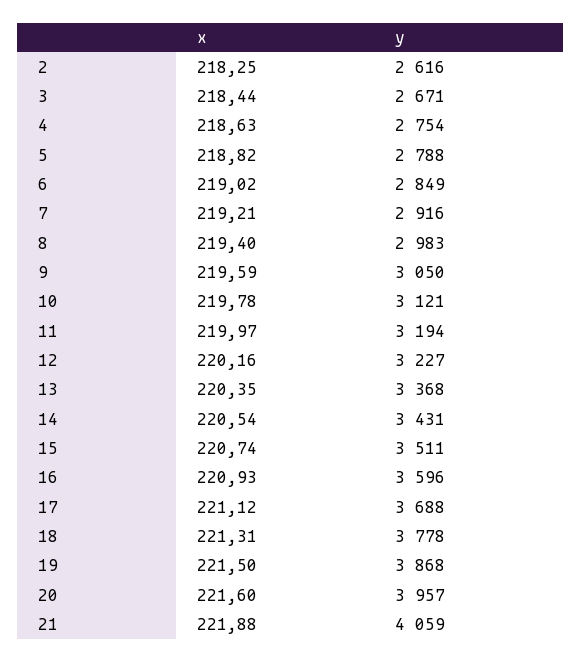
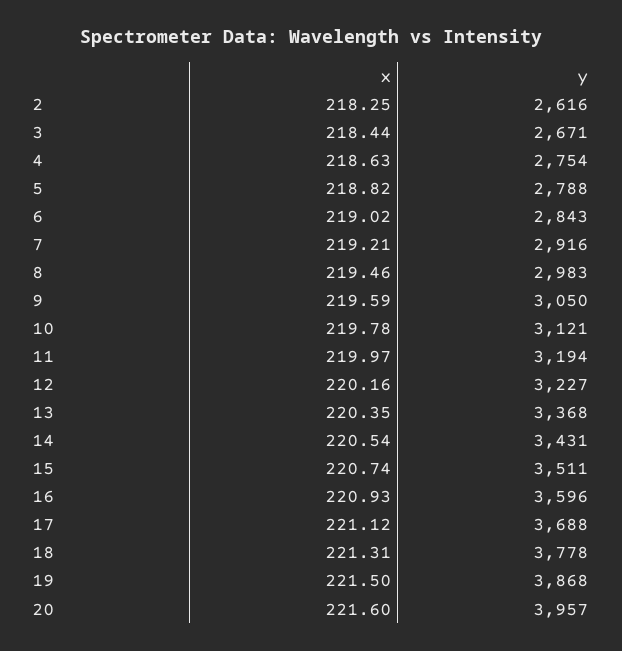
  {
    "x": {
      "2": 218.25,
      "3": 218.44,
      "4": 218.63,
      "5": 218.82,
      "6": 219.02,
      "7": 219.21,
-     "8": 219.4,
+     "8": 219.46,
      "9": 219.59,
      "10": 219.78,
      "11": 219.97,
      "12": 220.16,
      "13": 220.35,
      "14": 220.54,
      "15": 220.74,
      "16": 220.93,
      "17": 221.12,
      "18": 221.31,
      "19": 221.5,
-     "20": 221.6,
+     "20": 221.6
-     "21": 221.88
    },
    "y": {
      "2": 2616,
      "3": 2671,
      "4": 2754,
      "5": 2788,
-     "6": 2849,
+     "6": 2843,
      "7": 2916,
      "8": 2983,
      "9": 3050,
      "10": 3121,
      "11": 3194,
      "12": 3227,
      "13": 3368,
      "14": 3431,
      "15": 3511,
      "16": 3596,
      "17": 3688,
      "18": 3778,
      "19": 3868,
-     "20": 3957,
+     "20": 3957
-     "21": 4059
    }
  }

